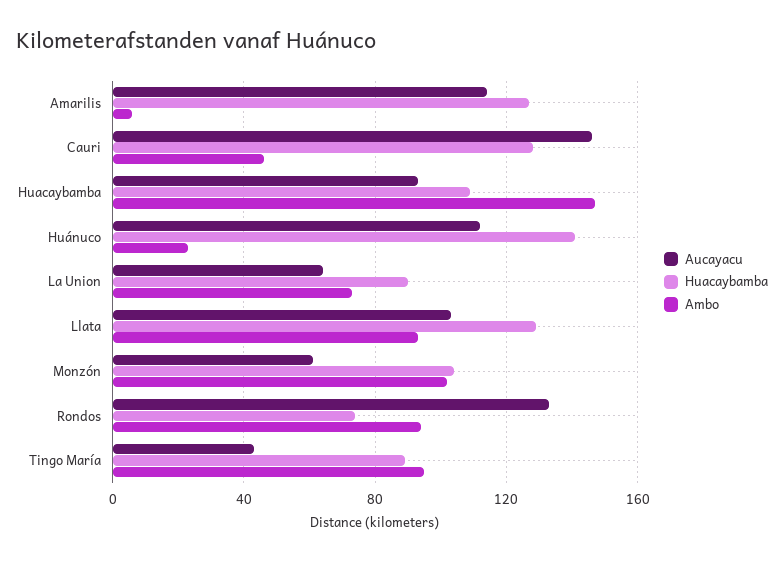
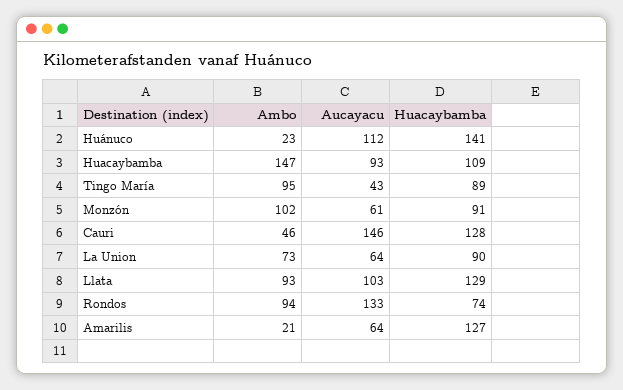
  {
    "Aucayacu": {
-     "Amarilis": 115,
+     "Amarilis": 64,
      "Cauri": 146,
      "Huacaybamba": 93,
      "Huánuco": 112,
      "La Union": 64,
      "Llata": 103,
      "Monzón": 61,
      "Rondos": 133,
      "Tingo María": 43
    },
    "Huacaybamba": {
      "Amarilis": 127,
      "Cauri": 128,
      "Huacaybamba": 109,
      "Huánuco": 141,
      "La Union": 90,
      "Llata": 129,
-     "Monzón": 105,
+     "Monzón": 91,
      "Rondos": 74,
      "Tingo María": 89
    },
    "Ambo": {
-     "Amarilis": 5,
+     "Amarilis": 21,
      "Cauri": 46,
      "Huacaybamba": 147,
      "Huánuco": 23,
      "La Union": 73,
      "Llata": 93,
      "Monzón": 102,
      "Rondos": 94,
      "Tingo María": 95
    }
  }

